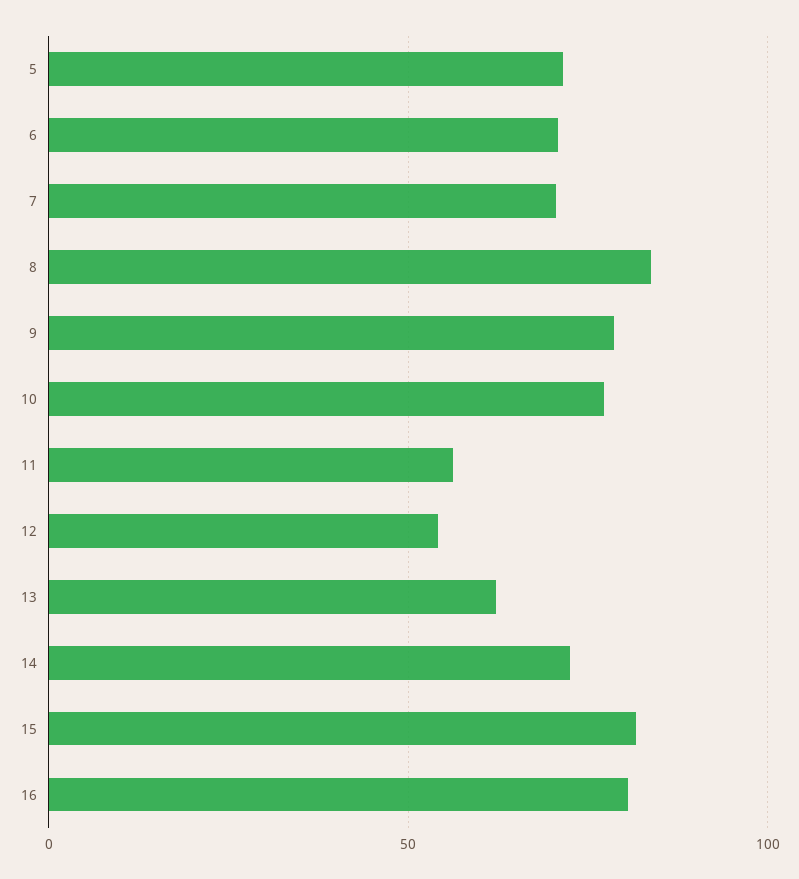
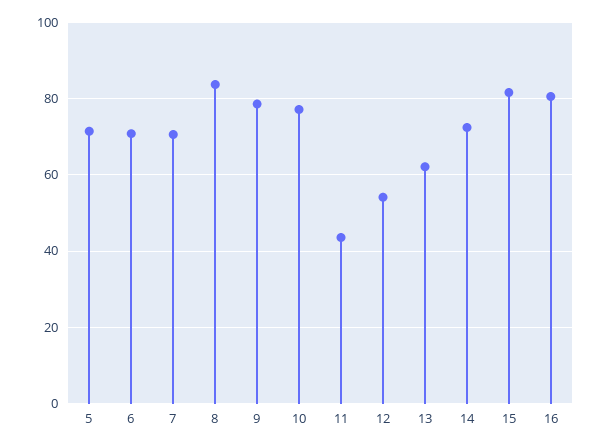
  {
    "5": 72,
    "6": 70,
    "7": 70,
    "8": 84,
    "9": 78,
    "10": 78,
-   "11": 55,
+   "11": 44,
    "12": 54,
    "13": 62,
    "14": 72,
    "15": 82,
    "16": 80
  }

